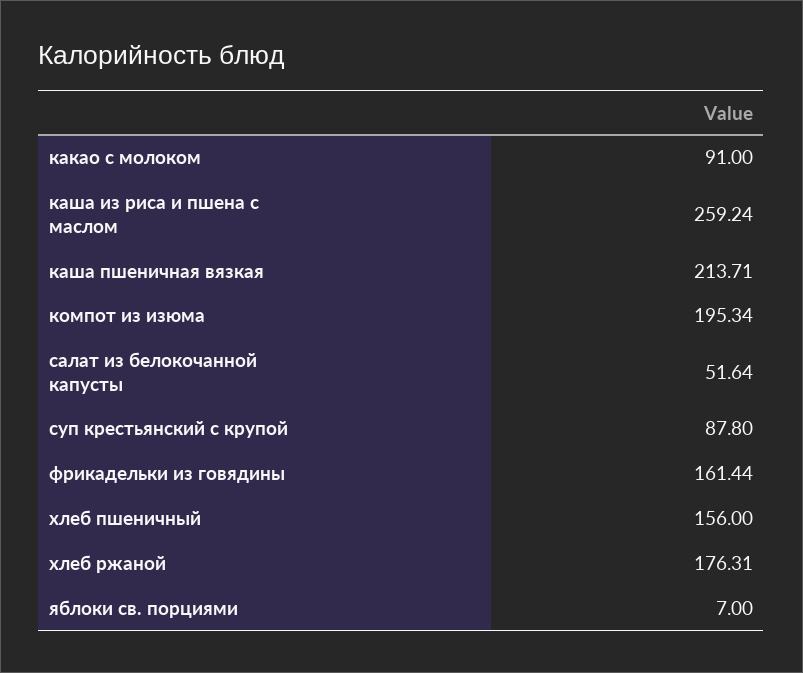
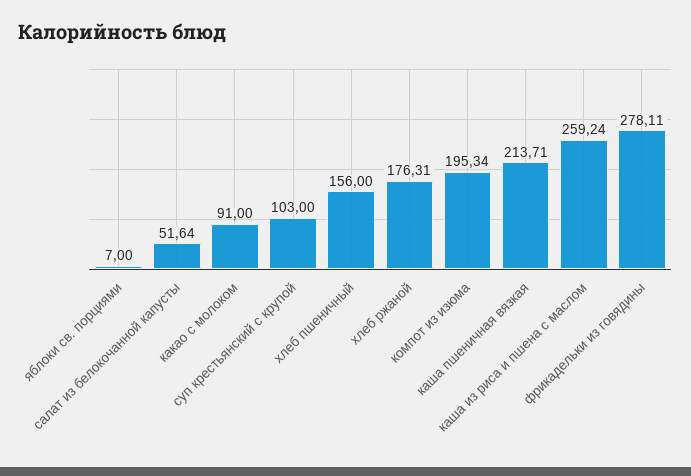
  {
    "какао с молоком": 91,
    "каша из риса и пшена с маслом": 259.24,
    "каша пшеничная вязкая": 213.71,
    "компот из изюма": 195.34,
    "салат из белокочанной капусты": 51.64,
-   "суп крестьянский с крупой": 87.8,
+   "суп крестьянский с крупой": 103,
-   "фрикадельки из говядины": 161.44,
+   "фрикадельки из говядины": 278.11,
    "хлеб пшеничный": 156,
    "хлеб ржаной": 176.31,
    "яблоки св. порциями": 7
  }

